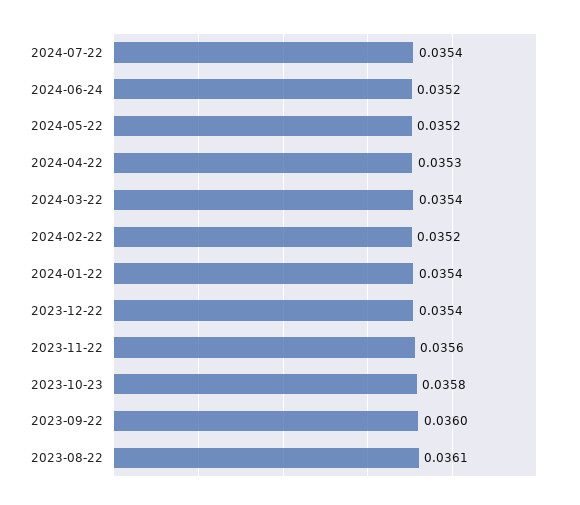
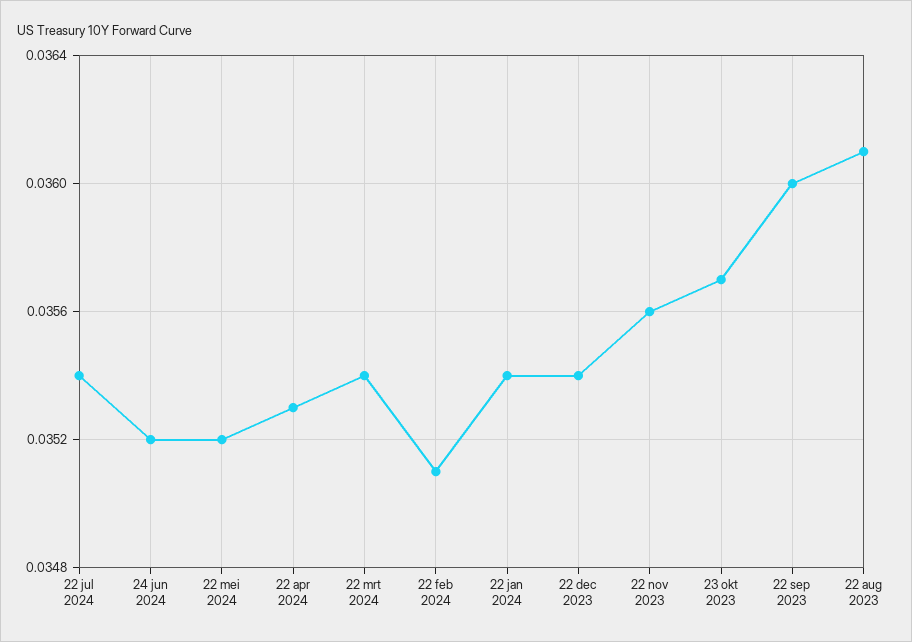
  {
    "2024-07-22": 0.0354,
    "2024-06-24": 0.0352,
    "2024-05-22": 0.0352,
    "2024-04-22": 0.0353,
    "2024-03-22": 0.0354,
-   "2024-02-22": 0.0352,
+   "2024-02-22": 0.0351,
    "2024-01-22": 0.0354,
    "2023-12-22": 0.0354,
    "2023-11-22": 0.0356,
-   "2023-10-23": 0.0358,
+   "2023-10-23": 0.0357,
    "2023-09-22": 0.036,
    "2023-08-22": 0.0361
  }

